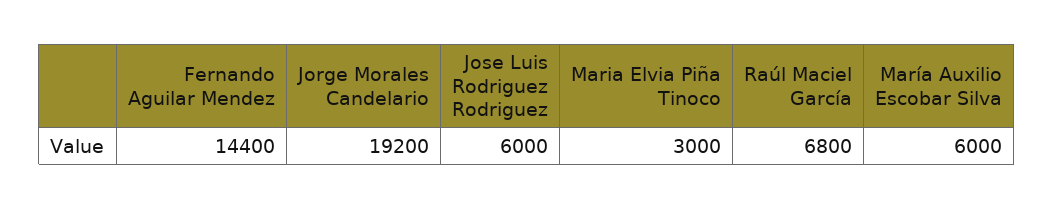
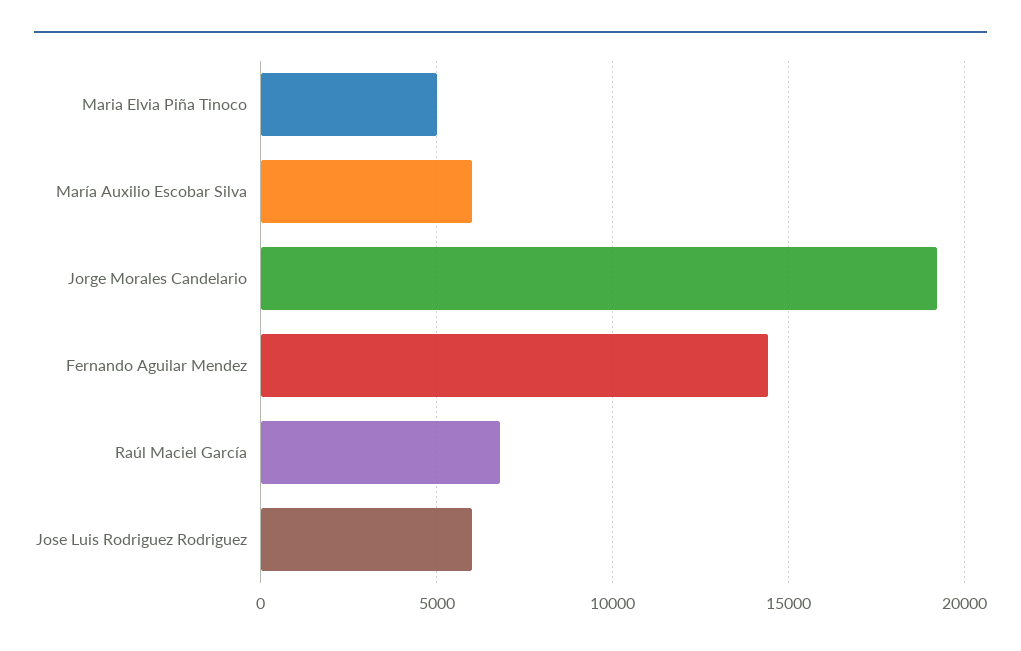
  {
    "Fernando Aguilar Mendez": 14400,
    "Jorge Morales Candelario": 19200,
    "Jose Luis Rodriguez Rodriguez": 6000,
-   "Maria Elvia Piña Tinoco": 3000,
+   "Maria Elvia Piña Tinoco": 5000,
    "Raúl Maciel García": 6800,
    "María Auxilio Escobar Silva": 6000
  }

